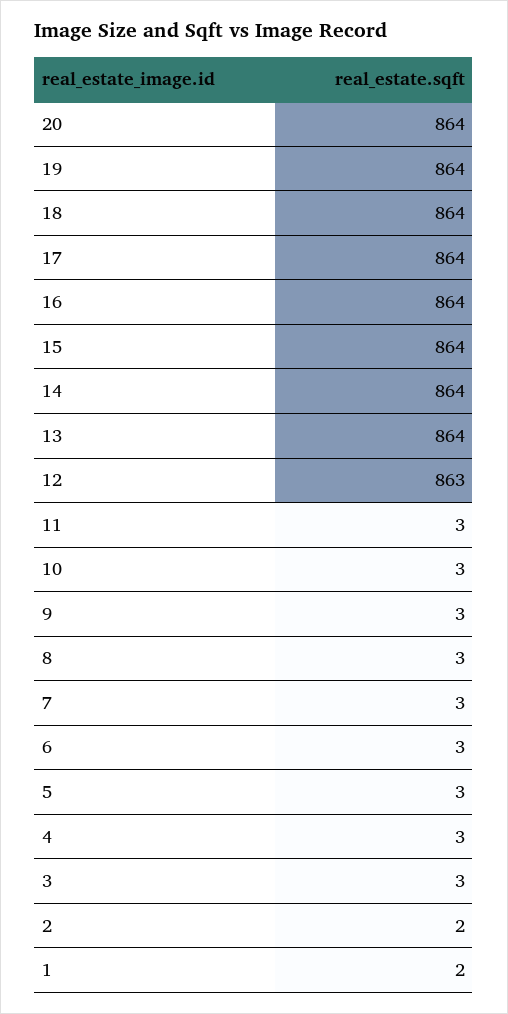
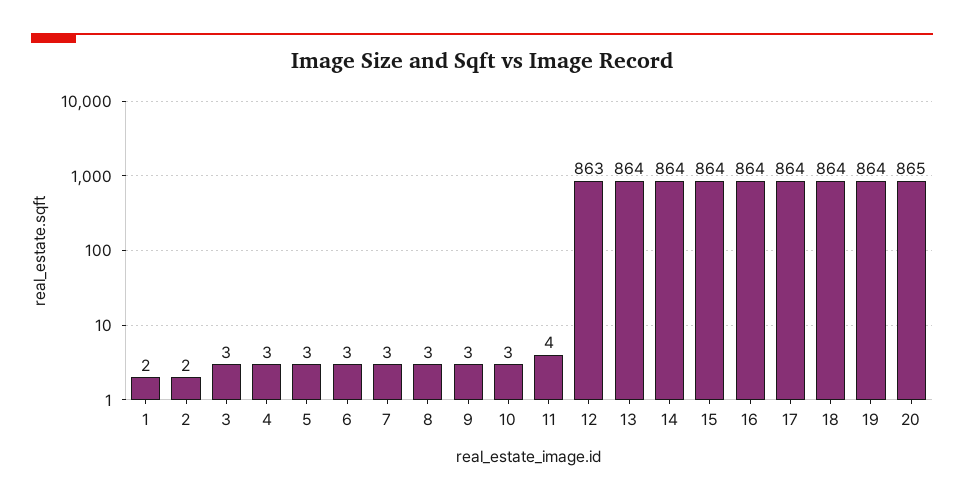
  {
-   "20": 864,
+   "20": 865,
    "19": 864,
    "18": 864,
    "17": 864,
    "16": 864,
    "15": 864,
    "14": 864,
    "13": 864,
    "12": 863,
-   "11": 3,
+   "11": 4,
    "10": 3,
    "9": 3,
    "8": 3,
    "7": 3,
    "6": 3,
    "5": 3,
    "4": 3,
    "3": 3,
    "2": 2,
    "1": 2
  }

